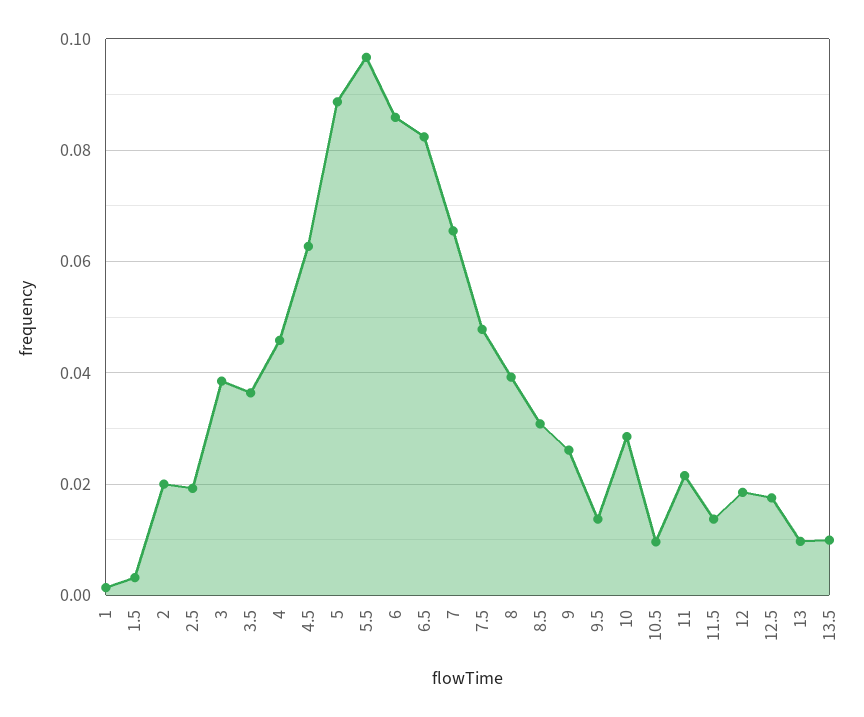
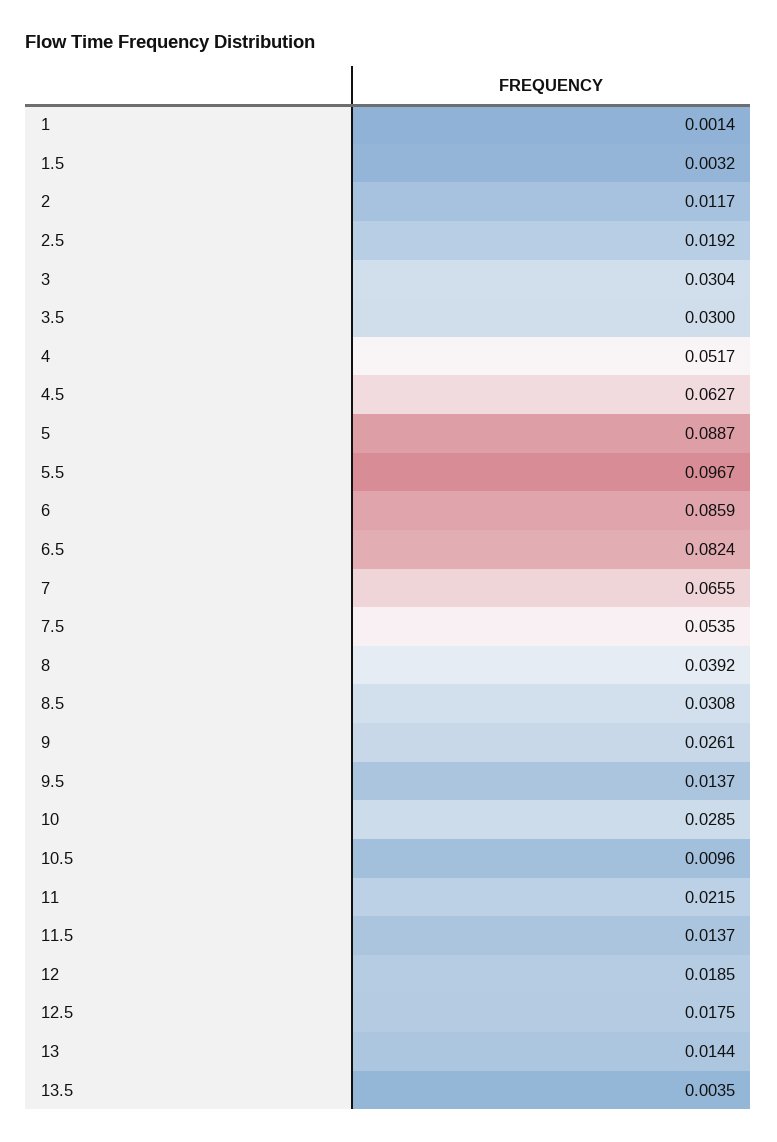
  {
    "1": 0.0014,
    "1.5": 0.0032,
-   "2": 0.02,
+   "2": 0.0117,
    "2.5": 0.0192,
-   "3": 0.038,
+   "3": 0.0304,
-   "3.5": 0.036,
+   "3.5": 0.03,
-   "4": 0.046,
+   "4": 0.0517,
    "4.5": 0.0627,
    "5": 0.0887,
    "5.5": 0.0967,
    "6": 0.0859,
    "6.5": 0.0824,
    "7": 0.0655,
-   "7.5": 0.048,
+   "7.5": 0.0535,
    "8": 0.0392,
    "8.5": 0.0308,
    "9": 0.0261,
    "9.5": 0.0137,
    "10": 0.0285,
    "10.5": 0.0096,
    "11": 0.0215,
    "11.5": 0.0137,
    "12": 0.0185,
    "12.5": 0.0175,
-   "13": 0.01,
+   "13": 0.0144,
-   "13.5": 0.01
+   "13.5": 0.0035
  }

